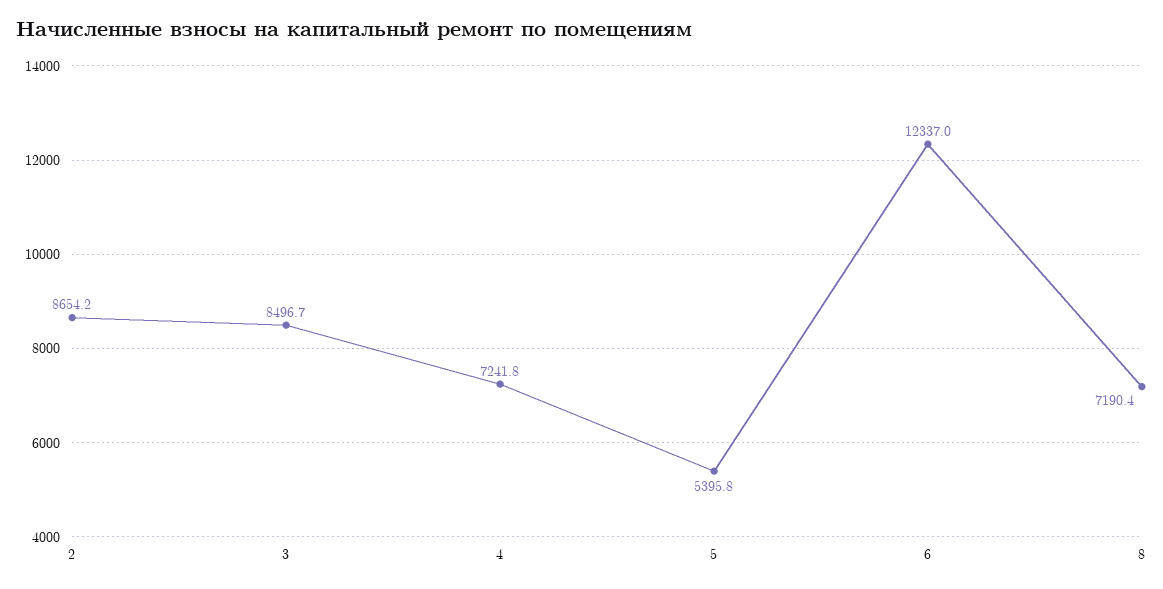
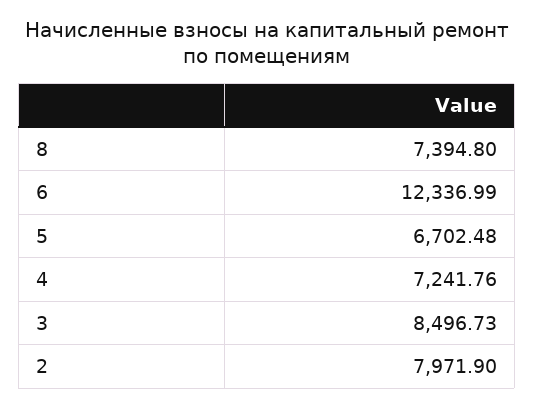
  {
-   "2": 8654.2,
+   "2": 7971.9,
    "3": 8496.73,
    "4": 7241.76,
-   "5": 5395.8,
+   "5": 6702.48,
    "6": 12336.99,
-   "8": 7190.4
+   "8": 7394.8
  }

